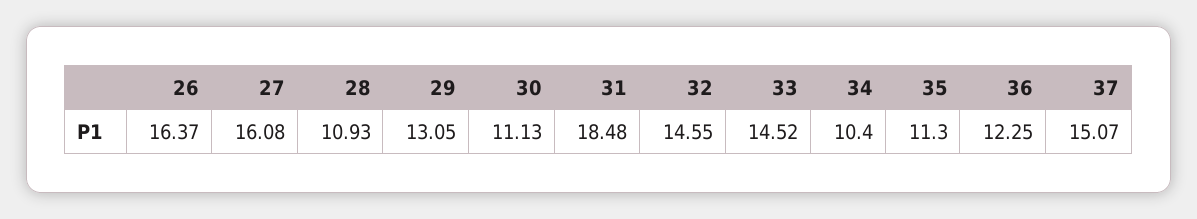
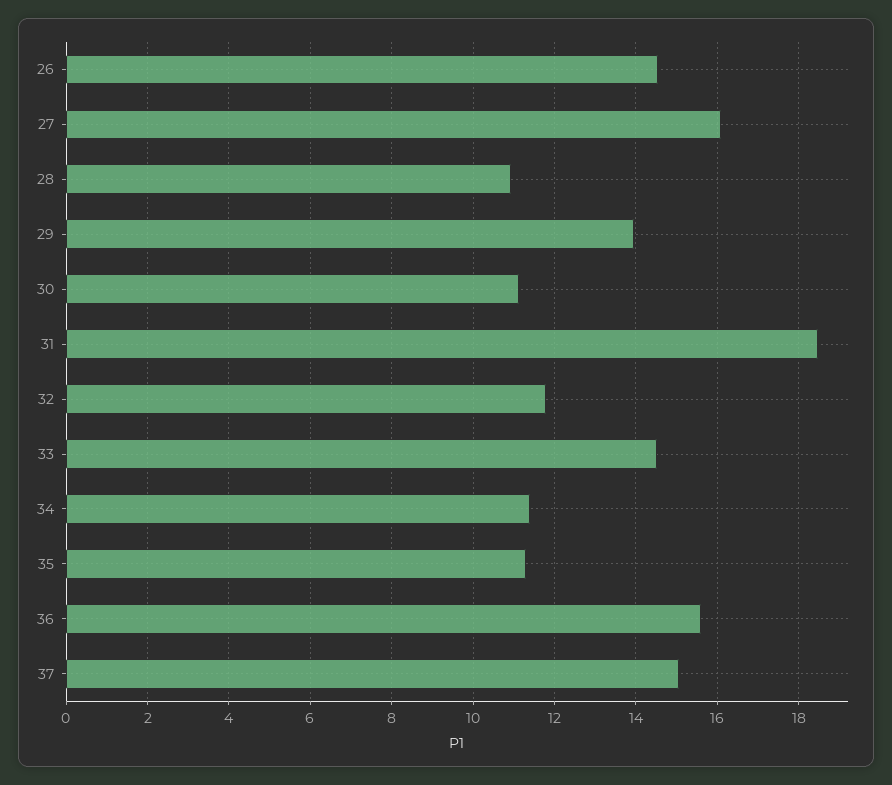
  {
-   "26": 16.37,
+   "26": 14.6,
    "27": 16.08,
    "28": 10.93,
-   "29": 13.05,
+   "29": 14,
    "30": 11.13,
    "31": 18.48,
-   "32": 14.55,
+   "32": 11.8,
    "33": 14.52,
-   "34": 10.4,
+   "34": 11.4,
    "35": 11.3,
-   "36": 12.25,
+   "36": 15.6,
    "37": 15.07
  }

